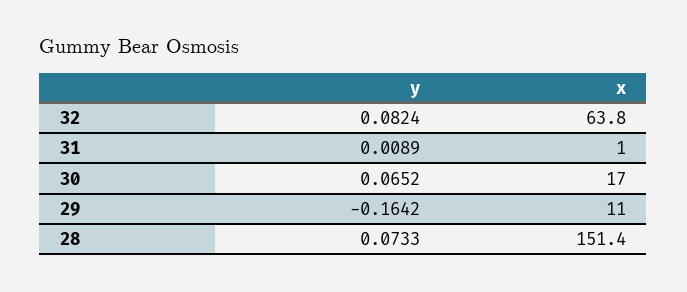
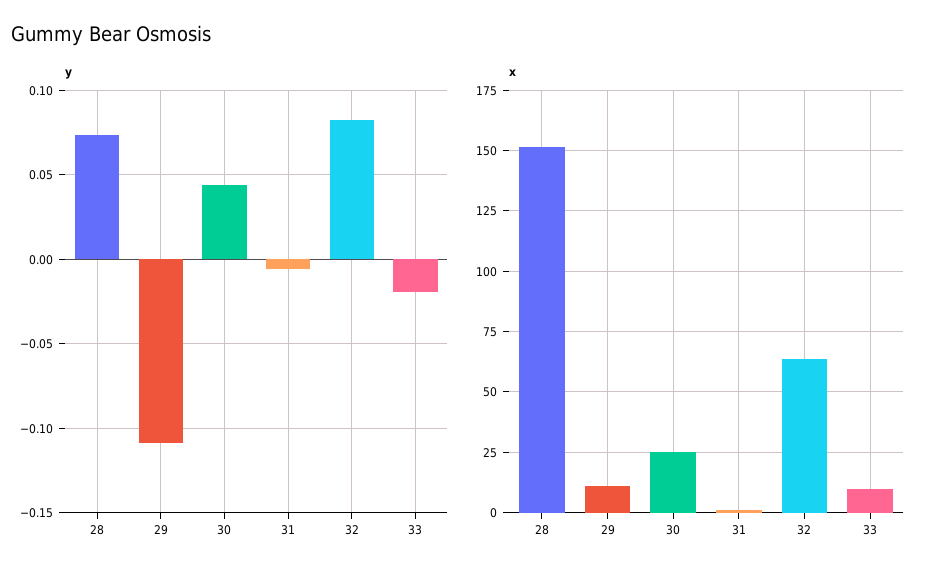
  {
    "y": {
      "32": 0.0824,
-     "31": 0.0089,
+     "31": -0.005,
-     "30": 0.0652,
+     "30": 0.045,
-     "29": -0.1642,
+     "29": -0.11,
-     "28": 0.0733
+     "28": 0.0733,
+     "33": -0.02
    },
    "x": {
      "32": 63.8,
      "31": 1,
-     "30": 17,
+     "30": 25,
      "29": 11,
-     "28": 151.4
+     "28": 151.4,
+     "33": 10
    }
  }

